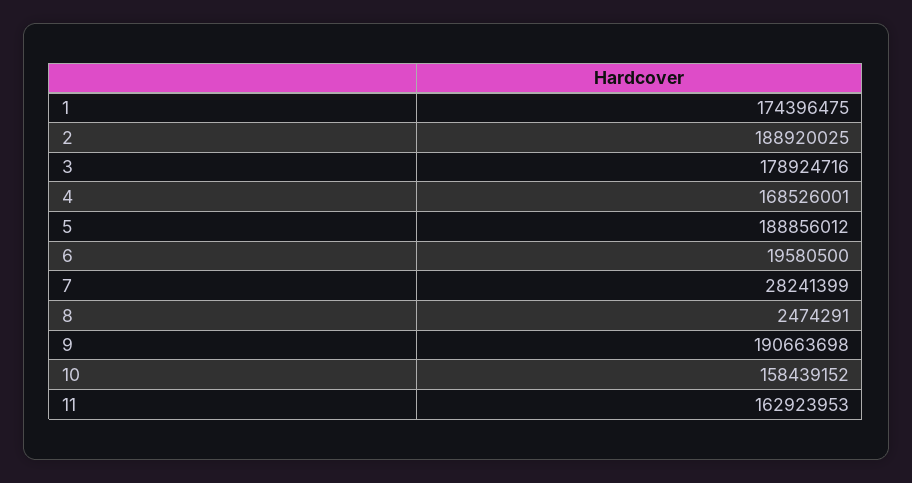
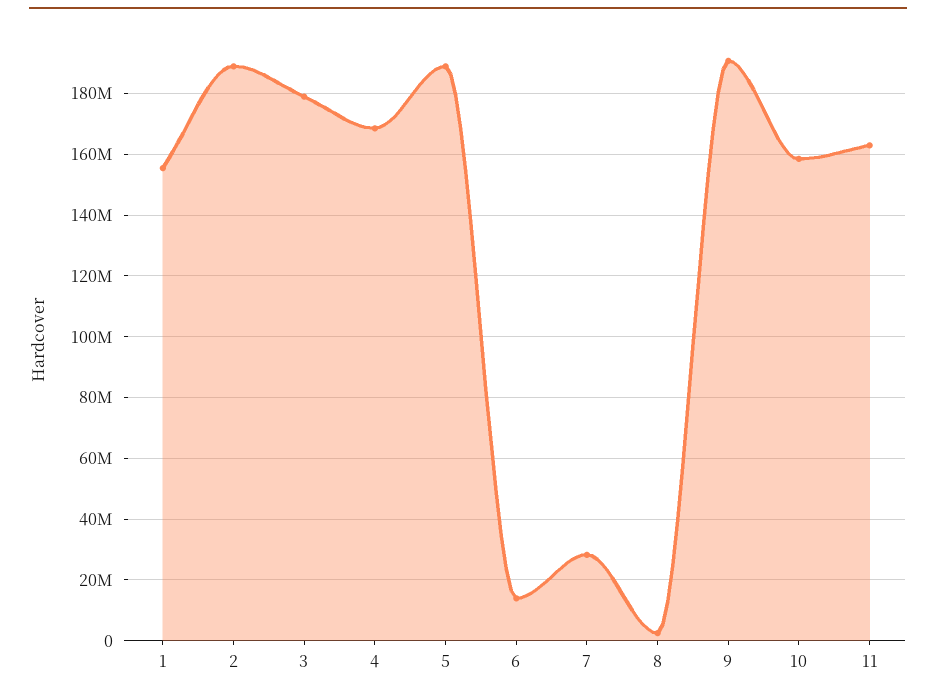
  {
-   "1": 174396475,
+   "1": 156000000,
    "2": 188920025,
    "3": 178924716,
    "4": 168526001,
    "5": 188856012,
-   "6": 19580500,
+   "6": 14000000,
    "7": 28241399,
    "8": 2474291,
    "9": 190663698,
    "10": 158439152,
    "11": 162923953
  }

